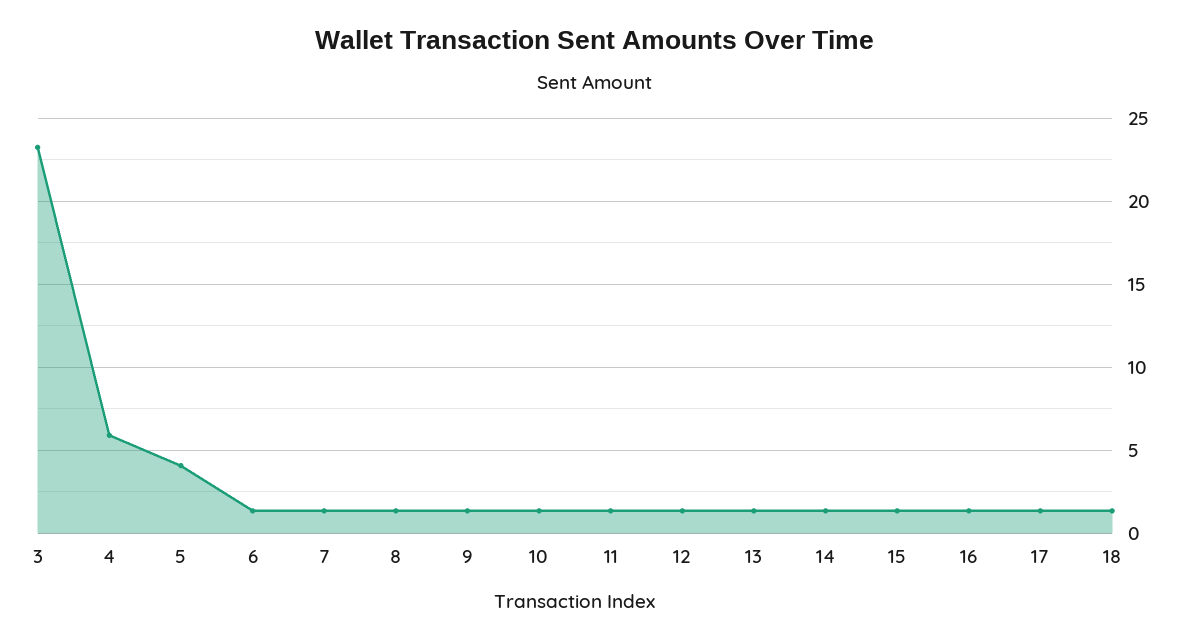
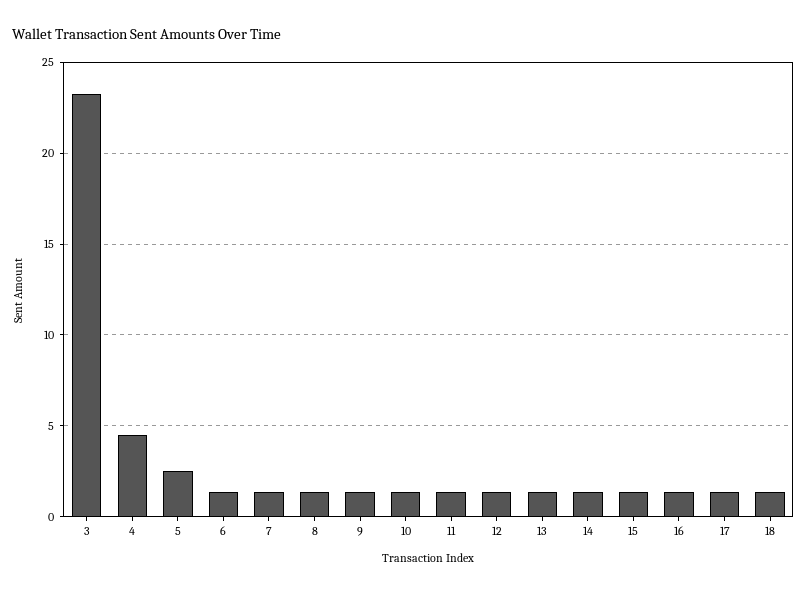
  {
    "3": 23.5,
-   "4": 6,
+   "4": 4.5,
-   "5": 4,
+   "5": 2.5,
    "6": 1.5,
    "7": 1.5,
    "8": 1.5,
    "9": 1.5,
    "10": 1.5,
    "11": 1.5,
    "12": 1.5,
    "13": 1.5,
    "14": 1.5,
    "15": 1.5,
    "16": 1.5,
    "17": 1.5,
    "18": 1.5
  }

